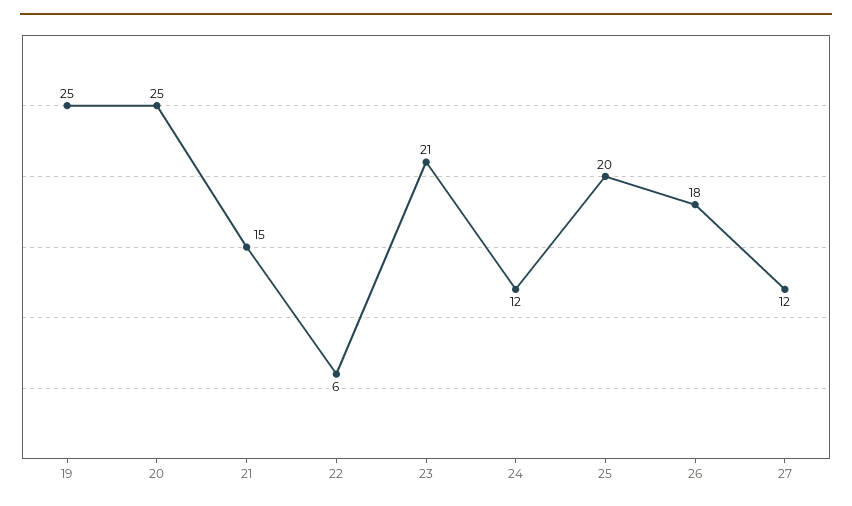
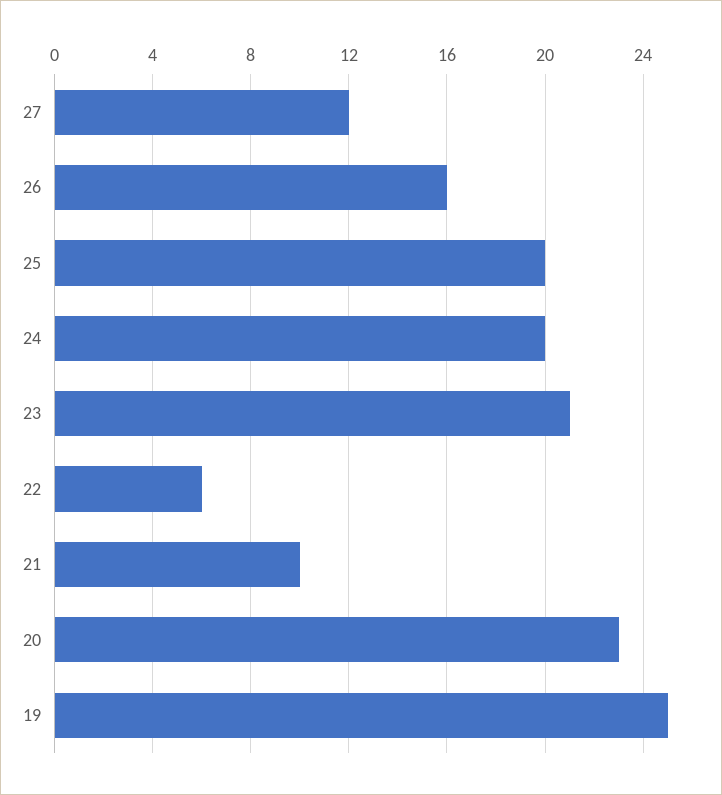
  {
    "19": 25,
-   "20": 25,
+   "20": 23,
-   "21": 15,
+   "21": 10,
    "22": 6,
    "23": 21,
-   "24": 12,
+   "24": 20,
    "25": 20,
-   "26": 18,
+   "26": 16,
    "27": 12
  }

